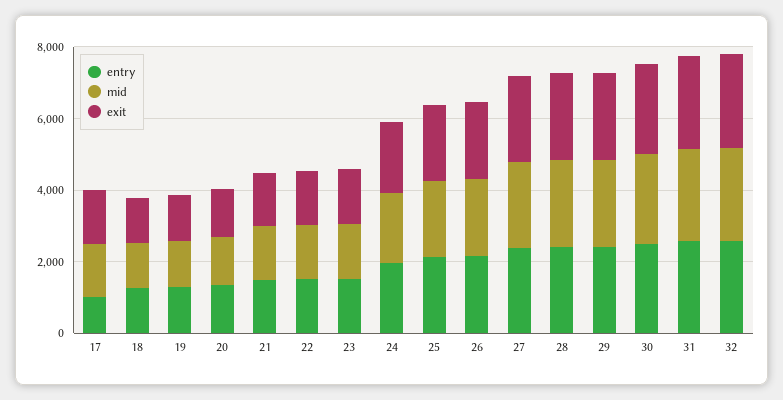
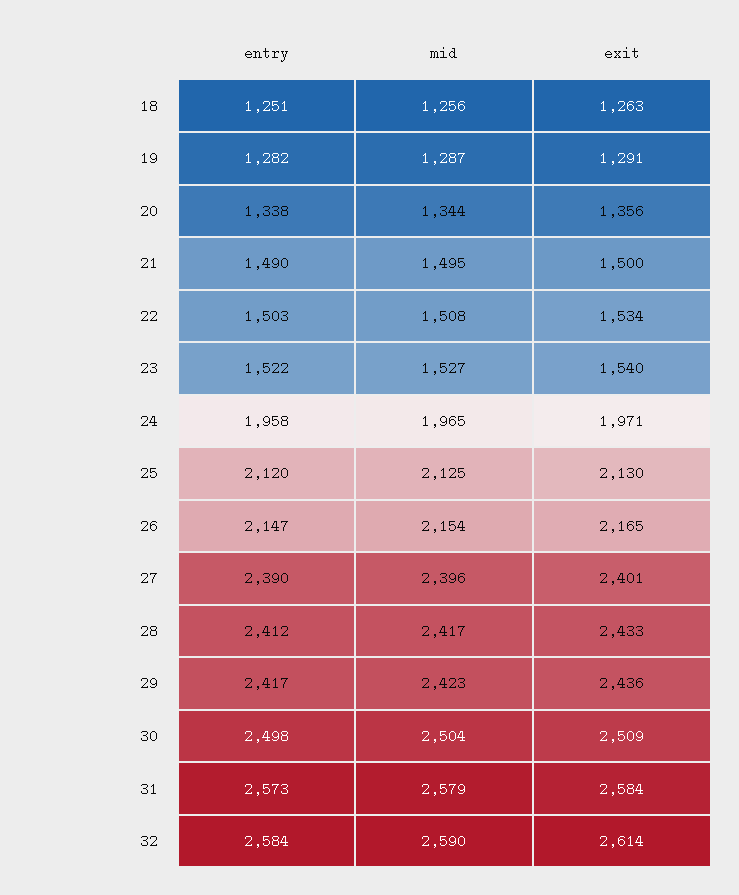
  {
    "entry": {
-     "17": 1000,
      "18": 1251,
      "19": 1282,
      "20": 1338,
      "21": 1490,
      "22": 1503,
      "23": 1522,
      "24": 1958,
      "25": 2120,
      "26": 2147,
      "27": 2390,
      "28": 2412,
      "29": 2417,
      "30": 2498,
      "31": 2573,
      "32": 2584
    },
    "mid": {
-     "17": 1500,
      "18": 1256,
      "19": 1287,
      "20": 1344,
      "21": 1495,
      "22": 1508,
      "23": 1527,
      "24": 1965,
      "25": 2125,
      "26": 2154,
      "27": 2396,
      "28": 2417,
      "29": 2423,
      "30": 2504,
      "31": 2579,
      "32": 2590
    },
    "exit": {
-     "17": 1500,
      "18": 1263,
      "19": 1291,
      "20": 1356,
      "21": 1500,
      "22": 1534,
      "23": 1540,
      "24": 1971,
      "25": 2130,
      "26": 2165,
      "27": 2401,
      "28": 2433,
      "29": 2436,
      "30": 2509,
      "31": 2584,
      "32": 2614
    }
  }

